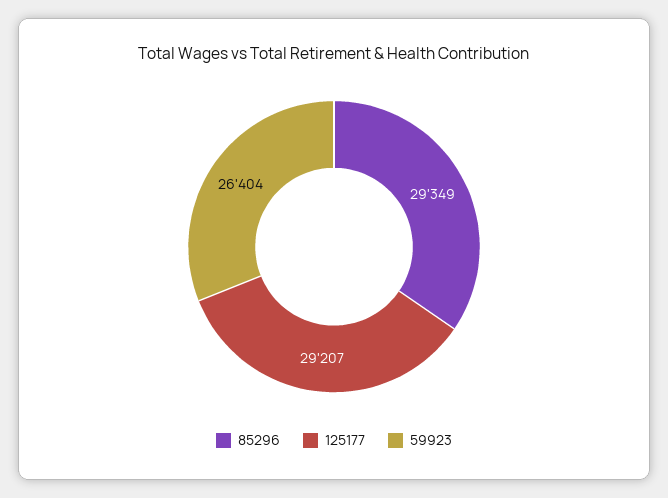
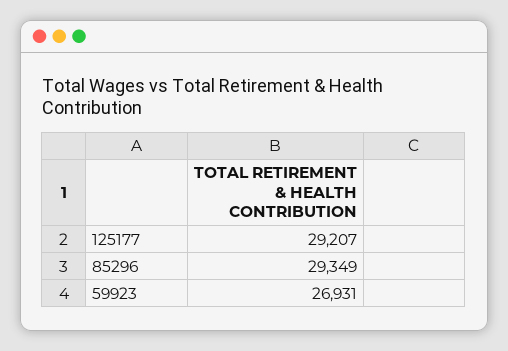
  {
    "85296": 29349,
    "125177": 29207,
-   "59923": 26404
+   "59923": 26931
  }

